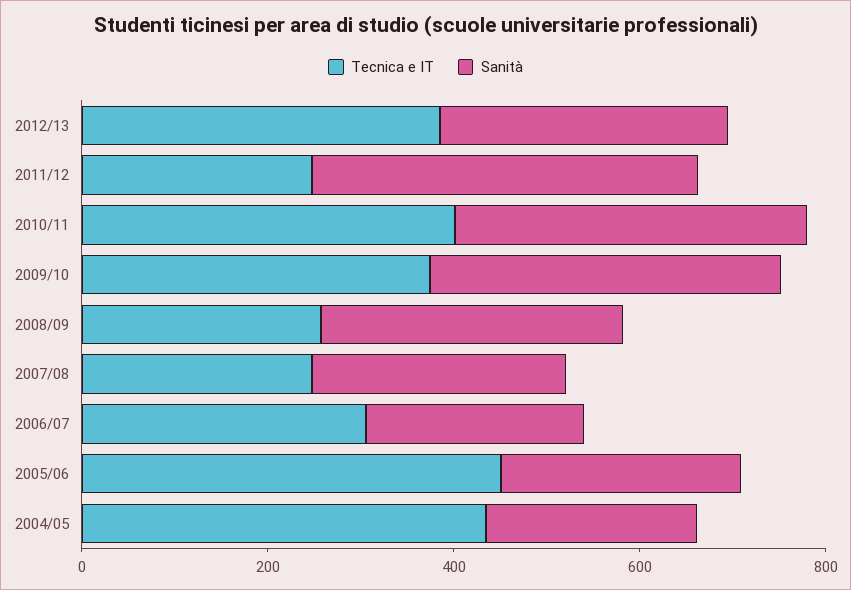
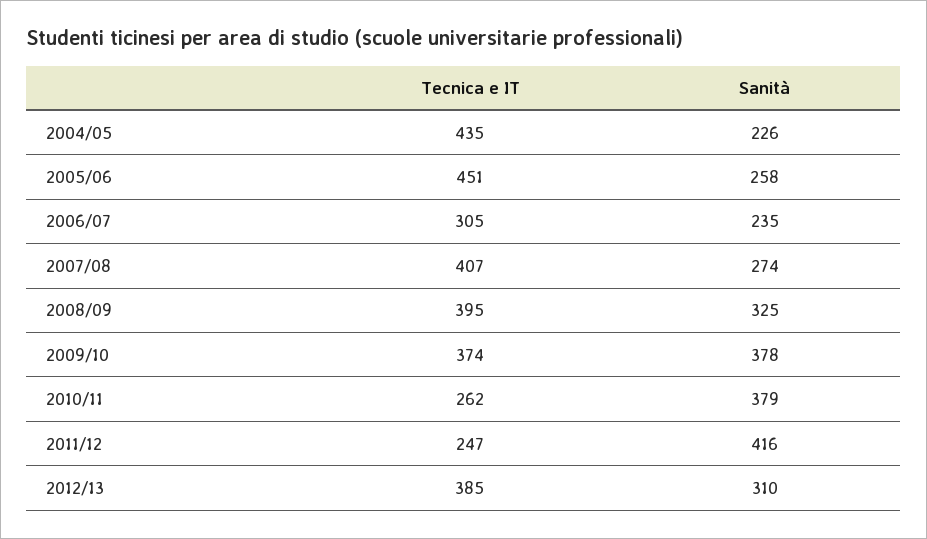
  {
    "Tecnica e IT": {
      "2012/13": 385,
      "2011/12": 247,
-     "2010/11": 400,
+     "2010/11": 262,
      "2009/10": 374,
-     "2008/09": 250,
+     "2008/09": 395,
-     "2007/08": 250,
+     "2007/08": 407,
      "2006/07": 305,
      "2005/06": 451,
      "2004/05": 435
    },
    "Sanità": {
      "2012/13": 310,
      "2011/12": 416,
      "2010/11": 379,
      "2009/10": 378,
      "2008/09": 325,
      "2007/08": 274,
      "2006/07": 235,
      "2005/06": 258,
      "2004/05": 226
    }
  }

